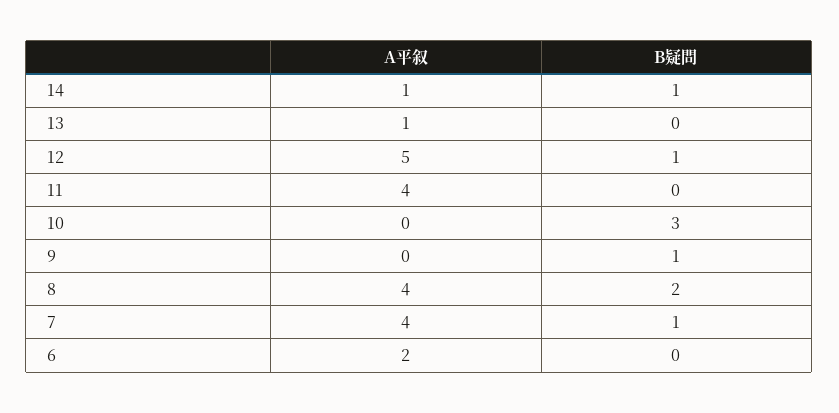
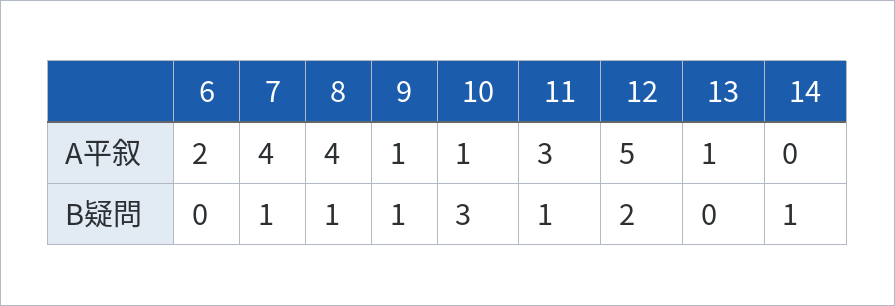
  {
    "A平叙": {
-     "14": 1,
+     "14": 0,
      "13": 1,
      "12": 5,
-     "11": 4,
+     "11": 3,
-     "10": 0,
+     "10": 1,
-     "9": 0,
+     "9": 1,
      "8": 4,
      "7": 4,
      "6": 2
    },
    "B疑問": {
      "14": 1,
      "13": 0,
-     "12": 1,
+     "12": 2,
-     "11": 0,
+     "11": 1,
      "10": 3,
      "9": 1,
-     "8": 2,
+     "8": 1,
      "7": 1,
      "6": 0
    }
  }

